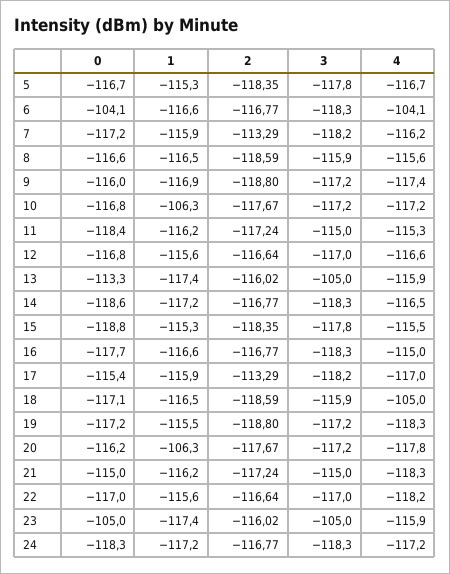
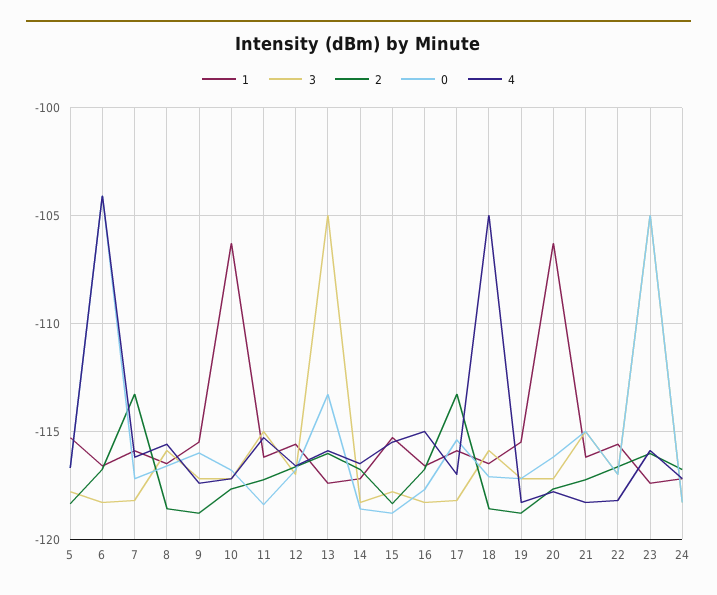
  {
    "0": {
      "5": -116.7,
      "6": -104.1,
      "7": -117.2,
      "8": -116.6,
      "9": -116,
      "10": -116.8,
      "11": -118.4,
      "12": -116.8,
      "13": -113.3,
      "14": -118.6,
      "15": -118.8,
      "16": -117.7,
      "17": -115.4,
      "18": -117.1,
      "19": -117.2,
      "20": -116.2,
      "21": -115,
      "22": -117,
      "23": -105,
      "24": -118.3
    },
    "1": {
      "5": -115.3,
      "6": -116.6,
      "7": -115.9,
      "8": -116.5,
-     "9": -116.9,
+     "9": -115.5,
      "10": -106.3,
      "11": -116.2,
      "12": -115.6,
      "13": -117.4,
      "14": -117.2,
      "15": -115.3,
      "16": -116.6,
      "17": -115.9,
      "18": -116.5,
      "19": -115.5,
      "20": -106.3,
      "21": -116.2,
      "22": -115.6,
      "23": -117.4,
      "24": -117.2
    },
    "2": {
      "5": -118.35,
      "6": -116.77,
      "7": -113.29,
      "8": -118.59,
      "9": -118.8,
      "10": -117.67,
      "11": -117.24,
      "12": -116.64,
      "13": -116.02,
      "14": -116.77,
      "15": -118.35,
      "16": -116.77,
      "17": -113.29,
      "18": -118.59,
      "19": -118.8,
      "20": -117.67,
      "21": -117.24,
      "22": -116.64,
      "23": -116.02,
      "24": -116.77
    },
    "3": {
      "5": -117.8,
      "6": -118.3,
      "7": -118.2,
      "8": -115.9,
      "9": -117.2,
      "10": -117.2,
      "11": -115,
      "12": -117,
      "13": -105,
      "14": -118.3,
      "15": -117.8,
      "16": -118.3,
      "17": -118.2,
      "18": -115.9,
      "19": -117.2,
      "20": -117.2,
      "21": -115,
      "22": -117,
      "23": -105,
      "24": -118.3
    },
    "4": {
      "5": -116.7,
      "6": -104.1,
      "7": -116.2,
      "8": -115.6,
      "9": -117.4,
      "10": -117.2,
      "11": -115.3,
      "12": -116.6,
      "13": -115.9,
      "14": -116.5,
      "15": -115.5,
      "16": -115,
      "17": -117,
      "18": -105,
      "19": -118.3,
      "20": -117.8,
      "21": -118.3,
      "22": -118.2,
      "23": -115.9,
      "24": -117.2
    }
  }

